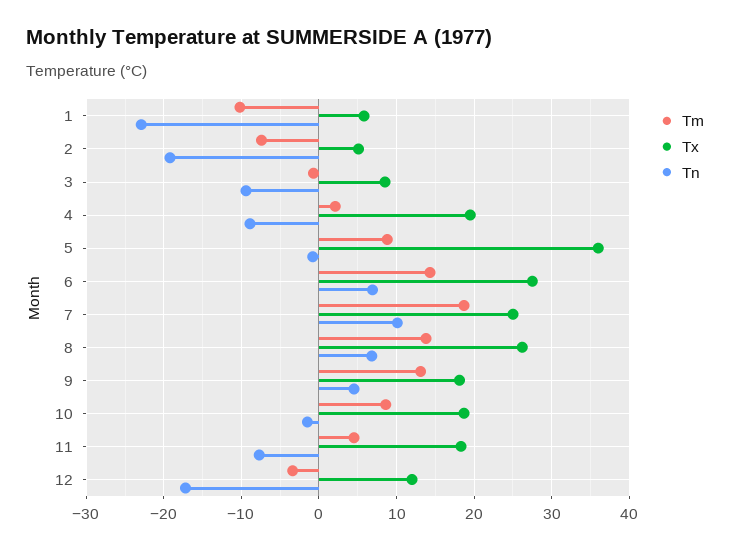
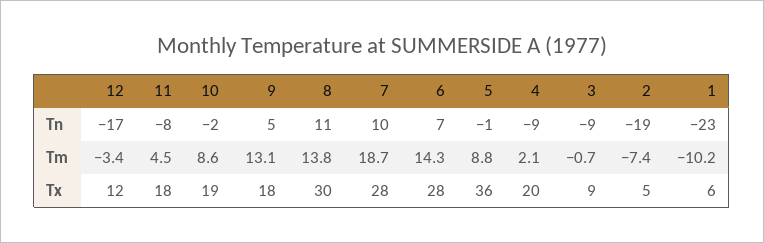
  {
    "Tm": {
      "1": -10.2,
      "2": -7.4,
      "3": -0.7,
      "4": 2.1,
      "5": 8.8,
      "6": 14.3,
      "7": 18.7,
      "8": 13.8,
      "9": 13.1,
      "10": 8.6,
      "11": 4.5,
      "12": -3.4
    },
    "Tx": {
      "1": 6,
      "2": 5,
      "3": 9,
      "4": 20,
      "5": 36,
      "6": 28,
-     "7": 25,
+     "7": 28,
-     "8": 26,
+     "8": 30,
      "9": 18,
      "10": 19,
      "11": 18,
      "12": 12
    },
    "Tn": {
      "1": -23,
      "2": -19,
      "3": -9,
      "4": -9,
      "5": -1,
      "6": 7,
      "7": 10,
-     "8": 7,
+     "8": 11,
      "9": 5,
      "10": -2,
      "11": -8,
      "12": -17
    }
  }

